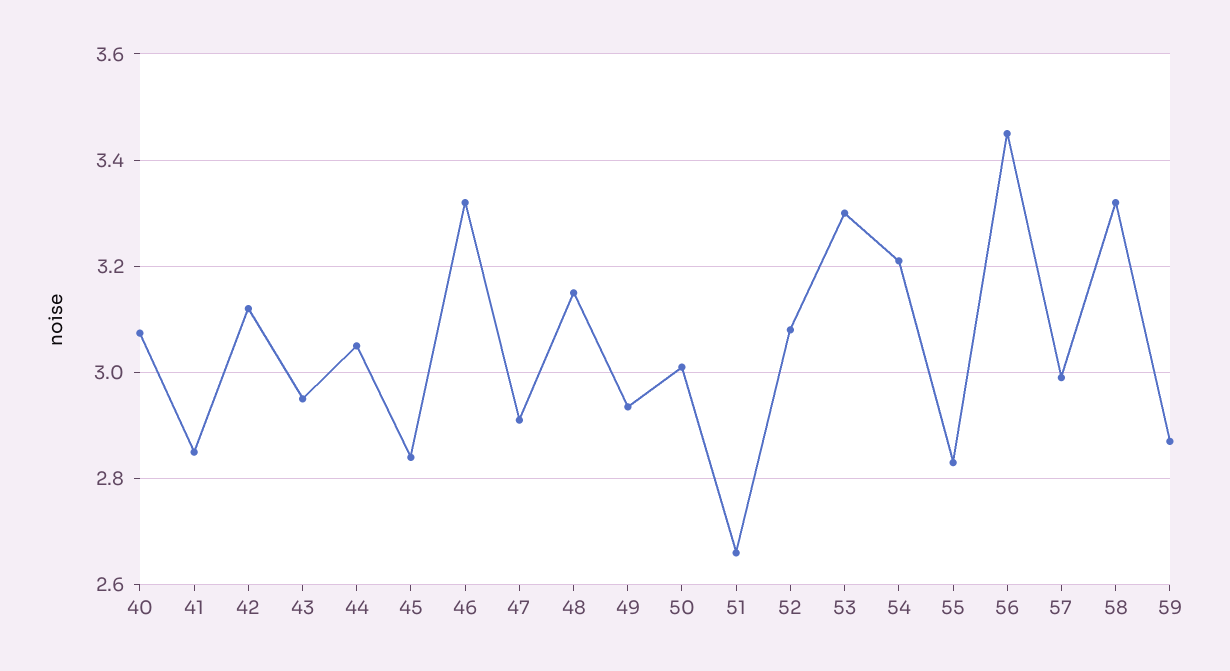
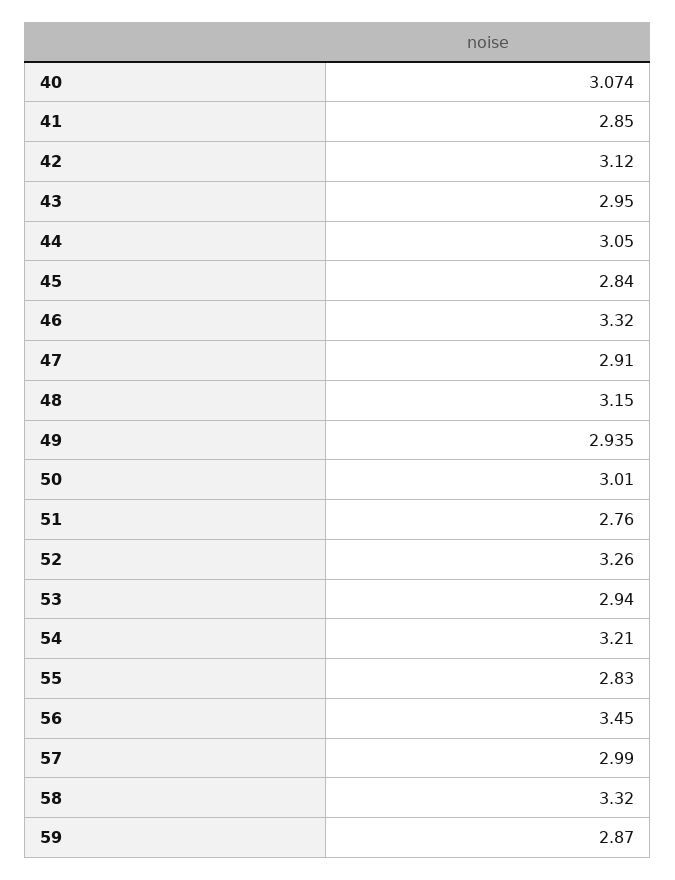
  {
    "40": 3.074,
    "41": 2.85,
    "42": 3.12,
    "43": 2.95,
    "44": 3.05,
    "45": 2.84,
    "46": 3.32,
    "47": 2.91,
    "48": 3.15,
    "49": 2.935,
    "50": 3.01,
-   "51": 2.66,
+   "51": 2.76,
-   "52": 3.08,
+   "52": 3.26,
-   "53": 3.3,
+   "53": 2.94,
    "54": 3.21,
    "55": 2.83,
    "56": 3.45,
    "57": 2.99,
    "58": 3.32,
    "59": 2.87
  }

